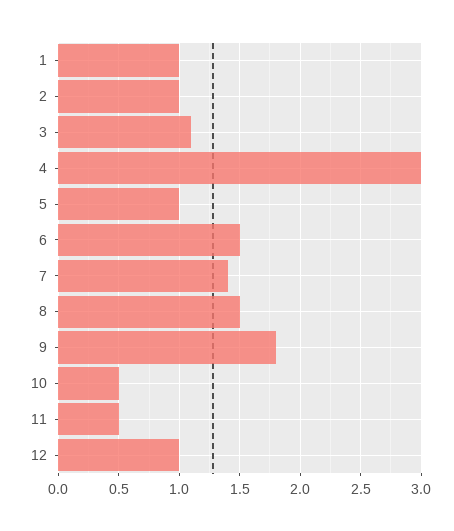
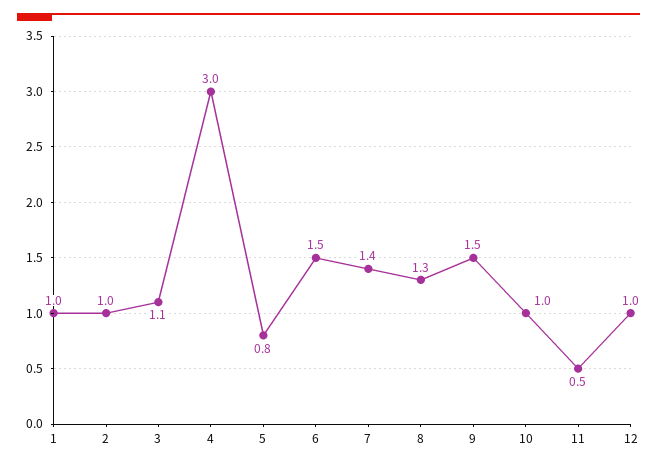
  {
    "1": 1,
    "2": 1,
    "3": 1.1,
    "4": 3,
-   "5": 1,
+   "5": 0.8,
    "6": 1.5,
    "7": 1.4,
-   "8": 1.5,
+   "8": 1.3,
-   "9": 1.8,
+   "9": 1.5,
-   "10": 0.5,
+   "10": 1,
    "11": 0.5,
    "12": 1
  }

